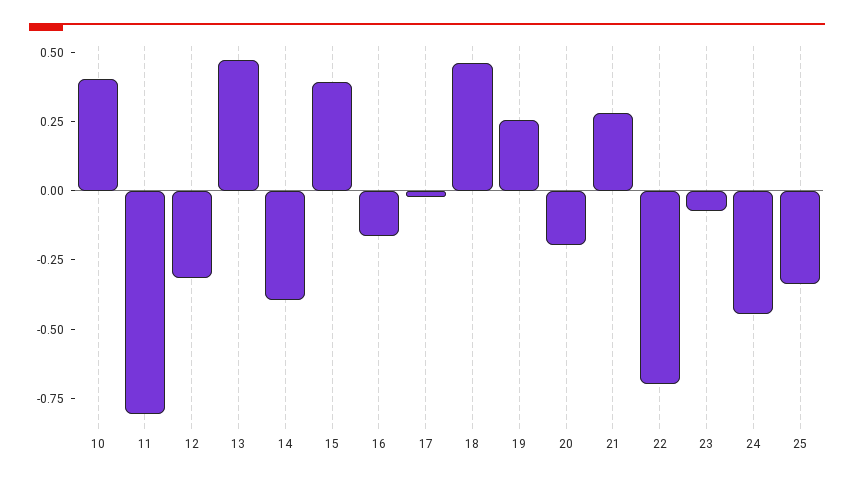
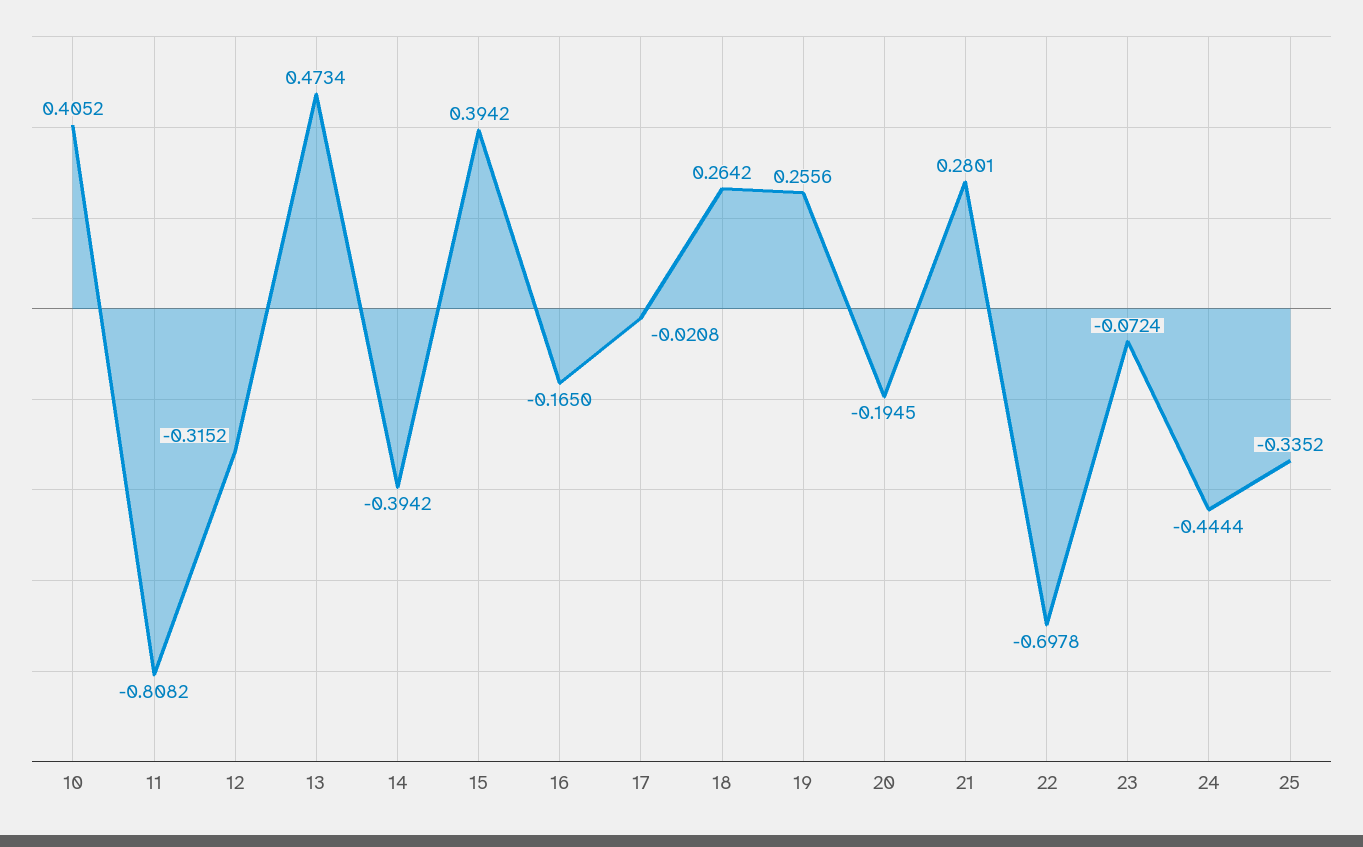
  {
    "10": 0.4052,
    "11": -0.8082,
    "12": -0.3152,
    "13": 0.4734,
    "14": -0.3942,
    "15": 0.3942,
    "16": -0.165,
    "17": -0.0208,
-   "18": 0.45,
+   "18": 0.2642,
    "19": 0.2556,
    "20": -0.1945,
    "21": 0.2801,
    "22": -0.6978,
    "23": -0.0724,
    "24": -0.4444,
    "25": -0.3352
  }

